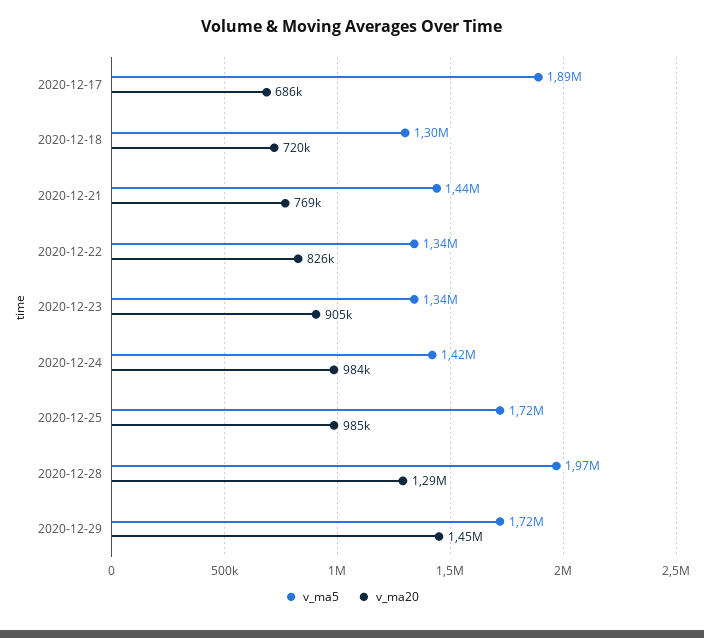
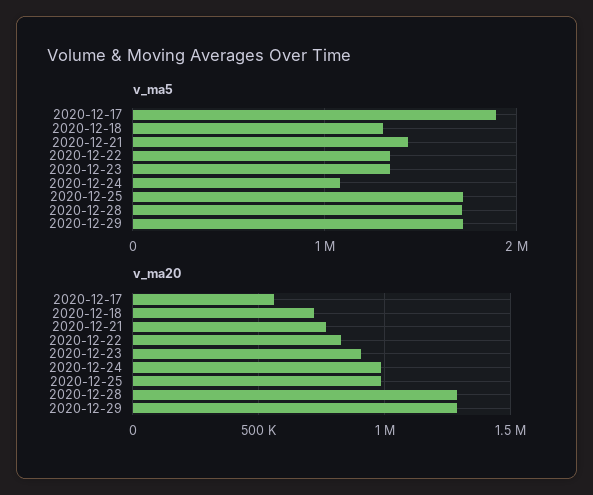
  {
    "v_ma5": {
      "2020-12-17": 1890000,
      "2020-12-18": 1300000,
      "2020-12-21": 1440000,
      "2020-12-22": 1340000,
      "2020-12-23": 1340000,
-     "2020-12-24": 1420000,
+     "2020-12-24": 1100000,
      "2020-12-25": 1720000,
-     "2020-12-28": 1970000,
+     "2020-12-28": 1700000,
      "2020-12-29": 1720000
    },
    "v_ma20": {
-     "2020-12-17": 686000,
+     "2020-12-17": 550000,
      "2020-12-18": 720000,
      "2020-12-21": 769000,
      "2020-12-22": 826000,
      "2020-12-23": 905000,
      "2020-12-24": 984000,
      "2020-12-25": 985000,
      "2020-12-28": 1290000,
-     "2020-12-29": 1450000
+     "2020-12-29": 1300000
    }
  }

